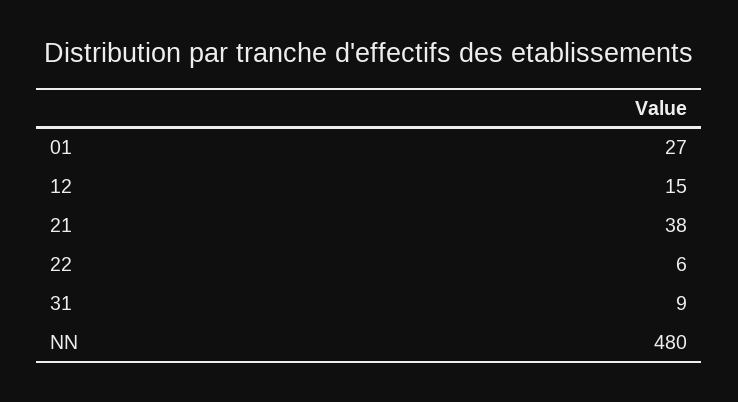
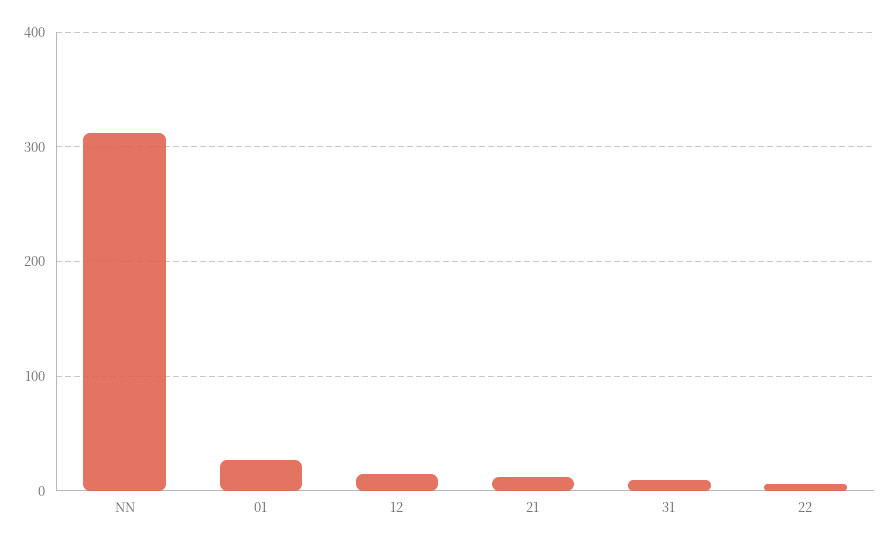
  {
    "01": 27,
    "12": 15,
-   "21": 38,
+   "21": 10,
    "22": 6,
    "31": 9,
-   "NN": 480
+   "NN": 310
  }

